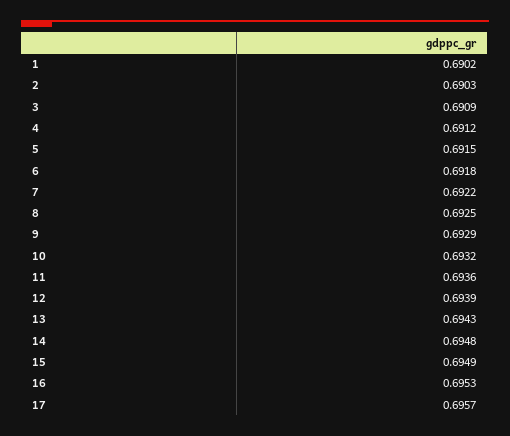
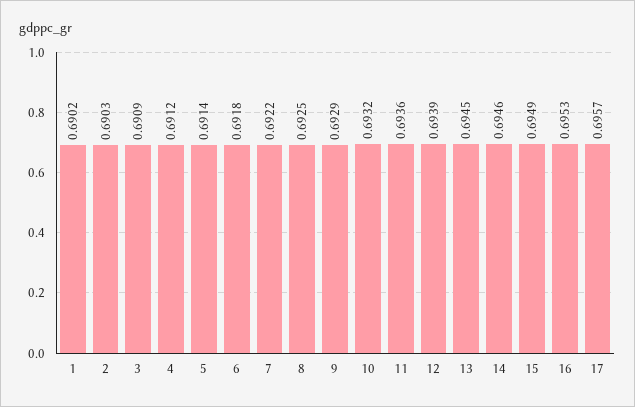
  {
    "1": 0.6902,
    "2": 0.6903,
    "3": 0.6909,
    "4": 0.6912,
-   "5": 0.6915,
+   "5": 0.6914,
    "6": 0.6918,
    "7": 0.6922,
    "8": 0.6925,
    "9": 0.6929,
    "10": 0.6932,
    "11": 0.6936,
    "12": 0.6939,
-   "13": 0.6943,
+   "13": 0.6945,
-   "14": 0.6948,
+   "14": 0.6946,
    "15": 0.6949,
    "16": 0.6953,
    "17": 0.6957
  }

